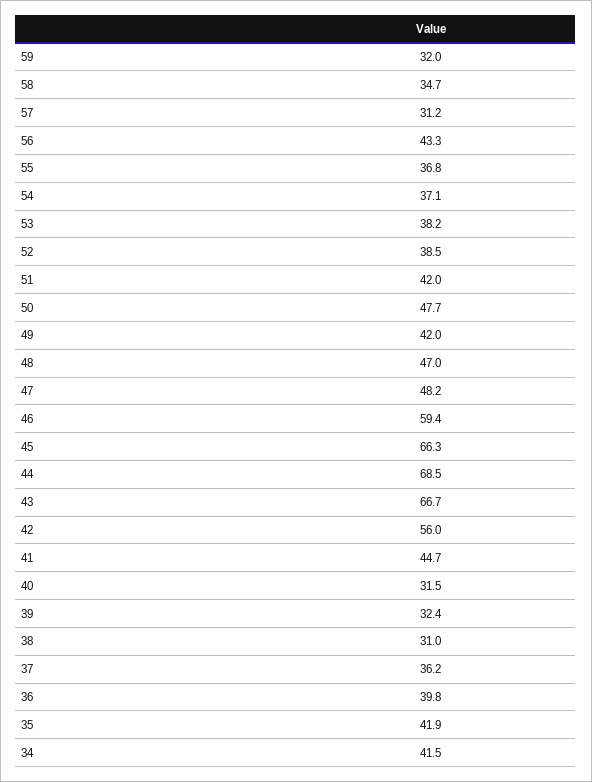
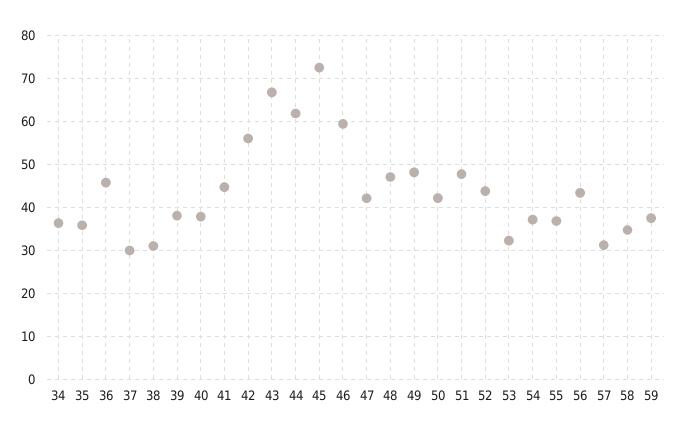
  {
-   "59": 32,
+   "59": 38,
    "58": 34.7,
    "57": 31.2,
    "56": 43.3,
    "55": 36.8,
    "54": 37.1,
-   "53": 38.2,
+   "53": 32,
-   "52": 38.5,
+   "52": 44,
-   "51": 42,
+   "51": 48,
-   "50": 47.7,
+   "50": 42,
-   "49": 42,
+   "49": 48,
    "48": 47,
-   "47": 48.2,
+   "47": 42,
    "46": 59.4,
-   "45": 66.3,
+   "45": 72,
-   "44": 68.5,
+   "44": 62,
    "43": 66.7,
    "42": 56,
    "41": 44.7,
-   "40": 31.5,
+   "40": 38,
-   "39": 32.4,
+   "39": 38,
    "38": 31,
-   "37": 36.2,
+   "37": 30,
-   "36": 39.8,
+   "36": 46,
-   "35": 41.9,
+   "35": 36,
-   "34": 41.5
+   "34": 36
  }

